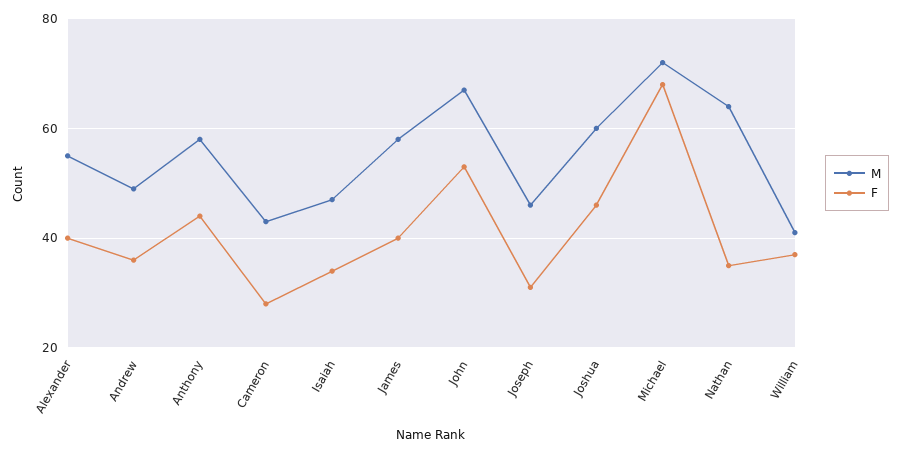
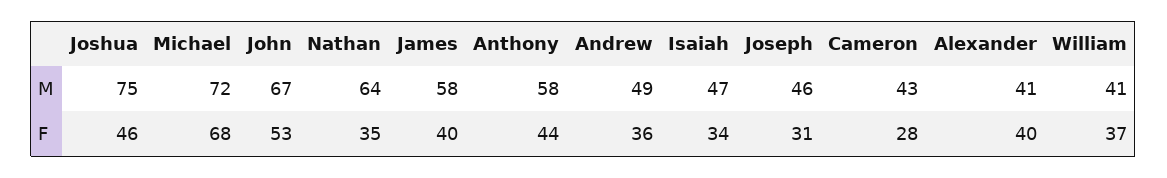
  {
    "M": {
-     "Alexander": 55,
+     "Alexander": 41,
      "Andrew": 49,
      "Anthony": 58,
      "Cameron": 43,
      "Isaiah": 47,
      "James": 58,
      "John": 67,
      "Joseph": 46,
-     "Joshua": 60,
+     "Joshua": 75,
      "Michael": 72,
      "Nathan": 64,
      "William": 41
    },
    "F": {
      "Alexander": 40,
      "Andrew": 36,
      "Anthony": 44,
      "Cameron": 28,
      "Isaiah": 34,
      "James": 40,
      "John": 53,
      "Joseph": 31,
      "Joshua": 46,
      "Michael": 68,
      "Nathan": 35,
      "William": 37
    }
  }

